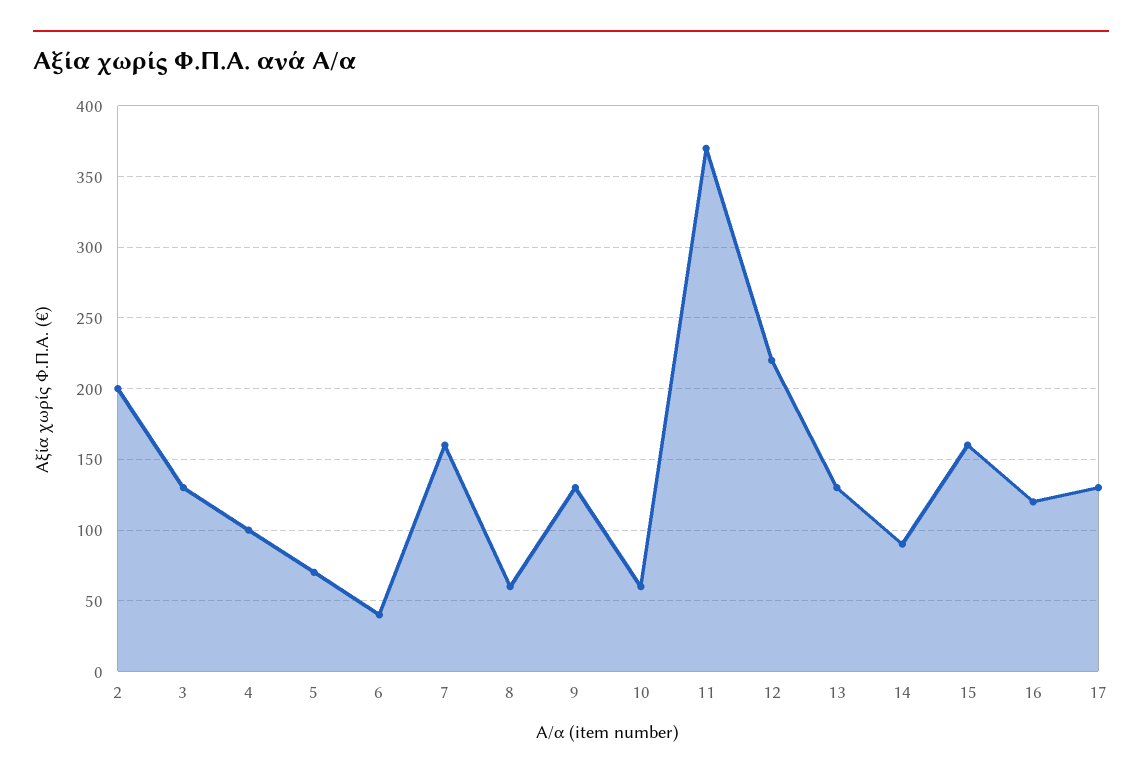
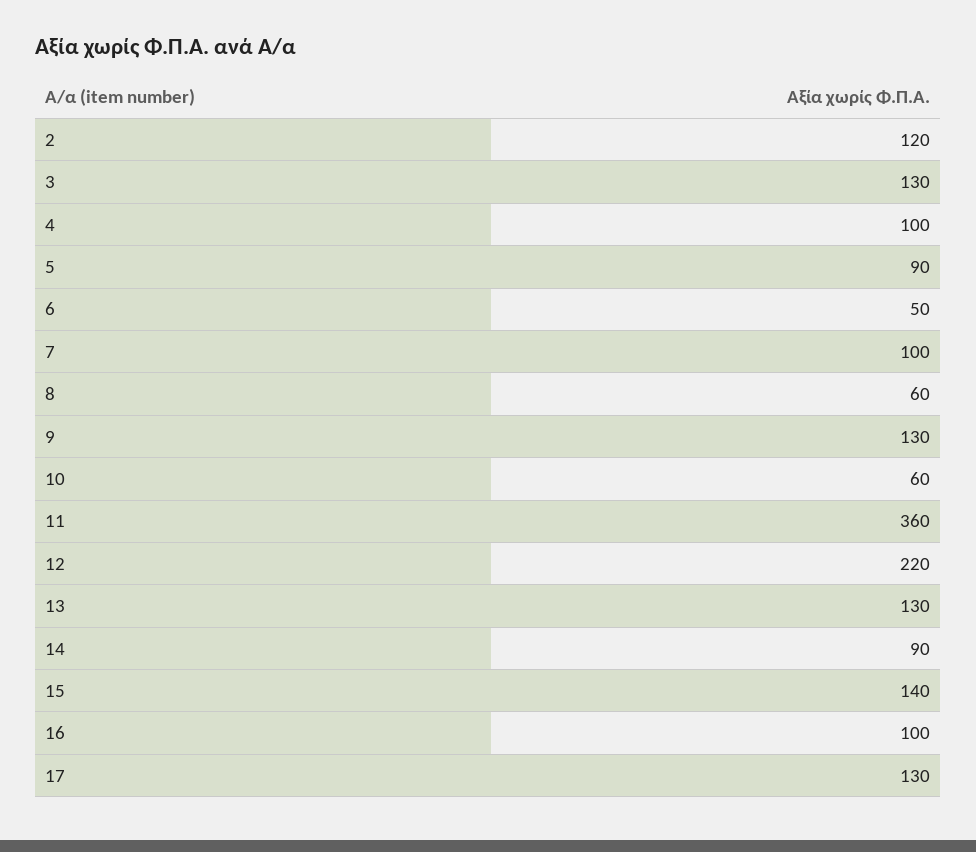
  {
-   "2": 200,
+   "2": 120,
    "3": 130,
    "4": 100,
-   "5": 70,
+   "5": 90,
-   "6": 40,
+   "6": 50,
-   "7": 160,
+   "7": 100,
    "8": 60,
    "9": 130,
    "10": 60,
-   "11": 370,
+   "11": 360,
    "12": 220,
    "13": 130,
    "14": 90,
-   "15": 160,
+   "15": 140,
-   "16": 120,
+   "16": 100,
    "17": 130
  }

